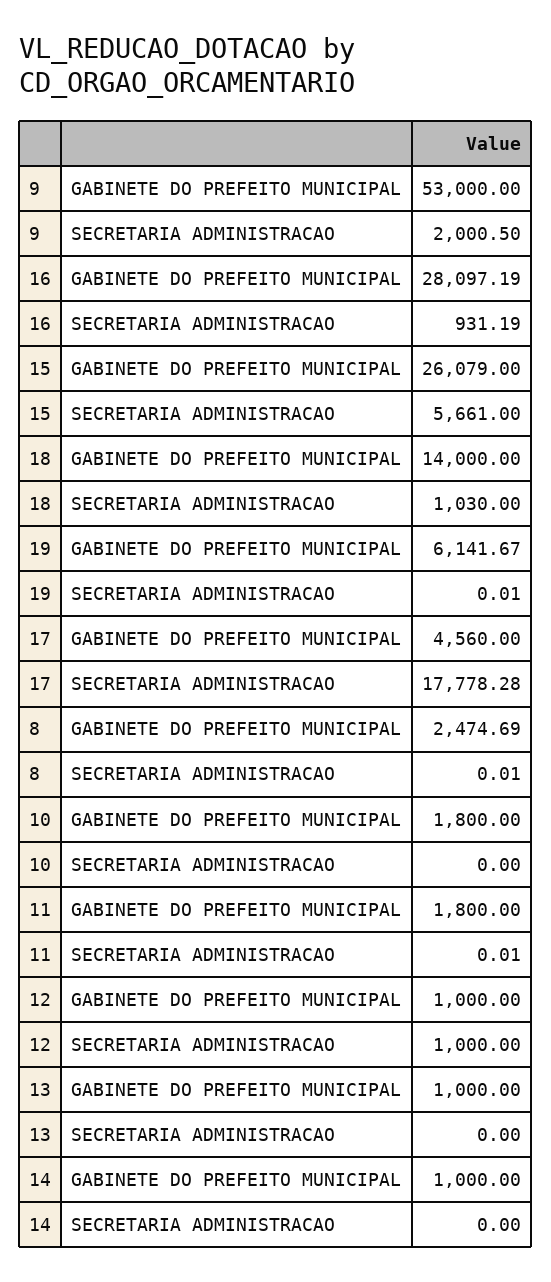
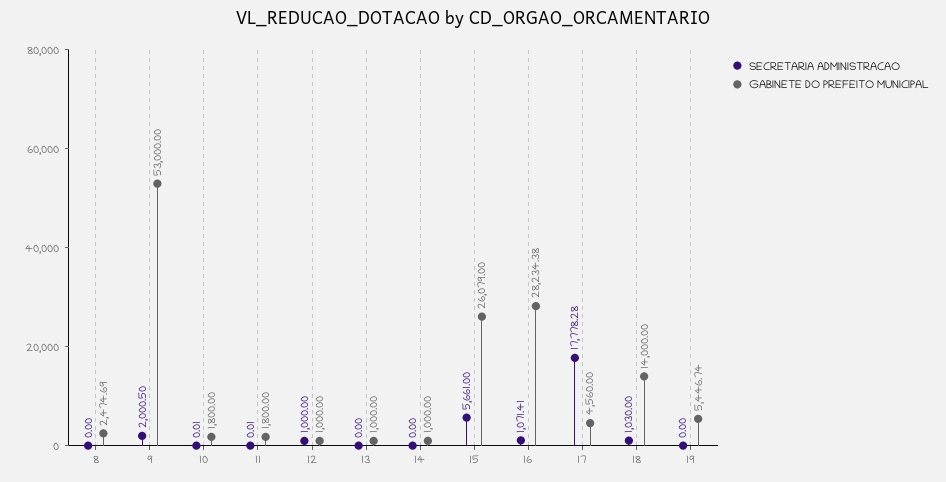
  {
    "GABINETE DO PREFEITO MUNICIPAL": {
      "9": 53000,
-     "16": 28097.19,
+     "16": 28234.38,
      "15": 26079,
      "18": 14000,
-     "19": 6141.67,
+     "19": 5446.74,
      "17": 4560,
      "8": 2474.69,
      "10": 1800,
      "11": 1800,
      "12": 1000,
      "13": 1000,
      "14": 1000
    },
    "SECRETARIA ADMINISTRACAO": {
      "9": 2000.5,
-     "16": 931.19,
+     "16": 1071.41,
      "15": 5661,
      "18": 1030,
-     "19": 0.01,
+     "19": 0,
      "17": 17778.28,
-     "8": 0.01,
+     "8": 0,
-     "10": 0,
+     "10": 0.01,
      "11": 0.01,
      "12": 1000,
      "13": 0,
      "14": 0
    }
  }

